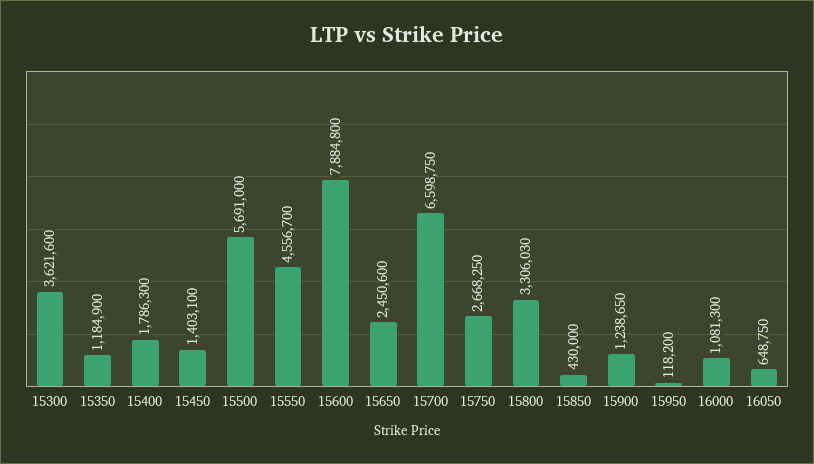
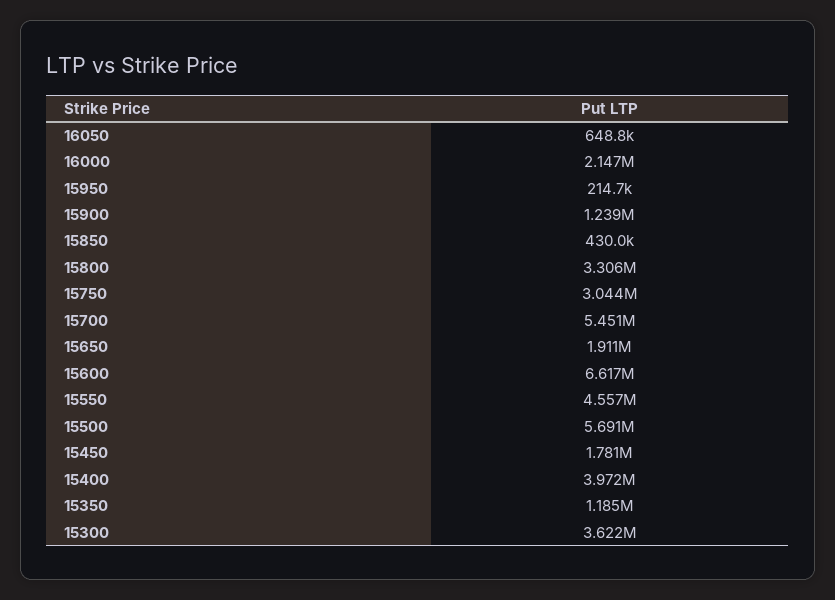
  {
    "15300": 3621600,
    "15350": 1184900,
-   "15400": 1786300,
+   "15400": 3972000,
-   "15450": 1403100,
+   "15450": 1781000,
    "15500": 5691000,
    "15550": 4556700,
-   "15600": 7884800,
+   "15600": 6617000,
-   "15650": 2450600,
+   "15650": 1911000,
-   "15700": 6598750,
+   "15700": 5451000,
-   "15750": 2668250,
+   "15750": 3044000,
    "15800": 3306030,
    "15850": 430000,
    "15900": 1238650,
-   "15950": 118200,
+   "15950": 214700,
-   "16000": 1081300,
+   "16000": 2147000,
    "16050": 648750
  }

